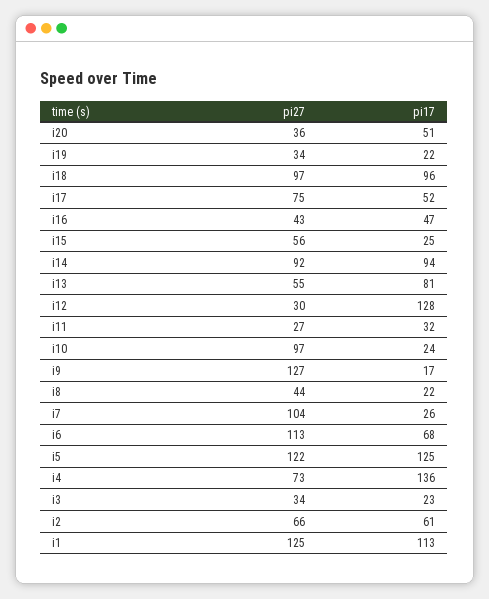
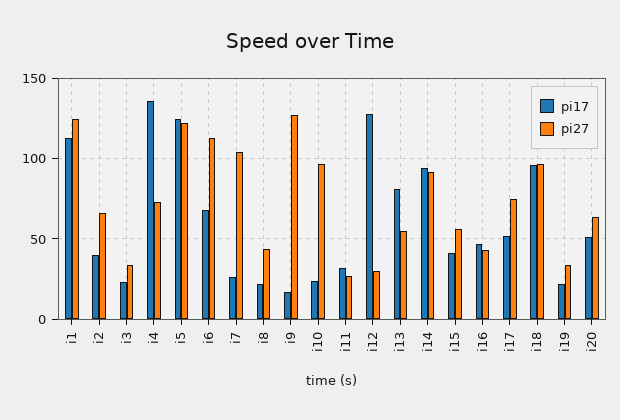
  {
    "pi27": {
-     "i20": 36,
+     "i20": 65,
      "i19": 34,
      "i18": 97,
      "i17": 75,
      "i16": 43,
      "i15": 56,
      "i14": 92,
      "i13": 55,
      "i12": 30,
      "i11": 27,
      "i10": 97,
      "i9": 127,
      "i8": 44,
      "i7": 104,
      "i6": 113,
      "i5": 122,
      "i4": 73,
      "i3": 34,
      "i2": 66,
      "i1": 125
    },
    "pi17": {
      "i20": 51,
      "i19": 22,
      "i18": 96,
      "i17": 52,
      "i16": 47,
-     "i15": 25,
+     "i15": 40,
      "i14": 94,
      "i13": 81,
      "i12": 128,
      "i11": 32,
      "i10": 24,
      "i9": 17,
      "i8": 22,
      "i7": 26,
      "i6": 68,
      "i5": 125,
      "i4": 136,
      "i3": 23,
-     "i2": 61,
+     "i2": 40,
      "i1": 113
    }
  }

